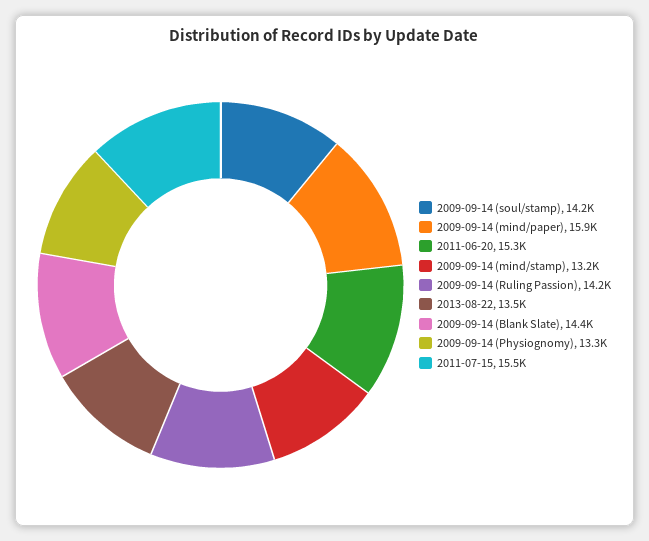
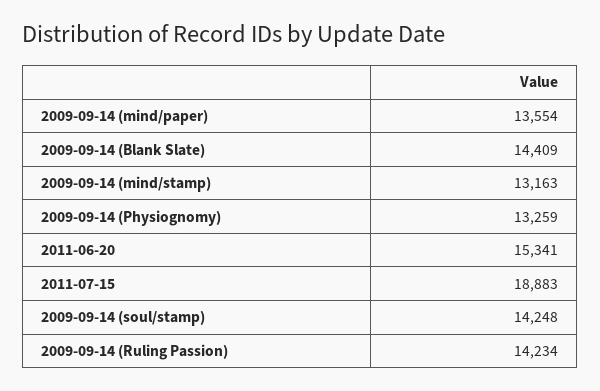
  {
    "2009-09-14 (soul/stamp)": 14248,
-   "2009-09-14 (mind/paper)": 15900,
+   "2009-09-14 (mind/paper)": 13554,
    "2011-06-20": 15341,
    "2009-09-14 (mind/stamp)": 13163,
    "2009-09-14 (Ruling Passion)": 14234,
-   "2013-08-22": 13500,
    "2009-09-14 (Blank Slate)": 14409,
    "2009-09-14 (Physiognomy)": 13259,
-   "2011-07-15": 15500
+   "2011-07-15": 18883
  }

